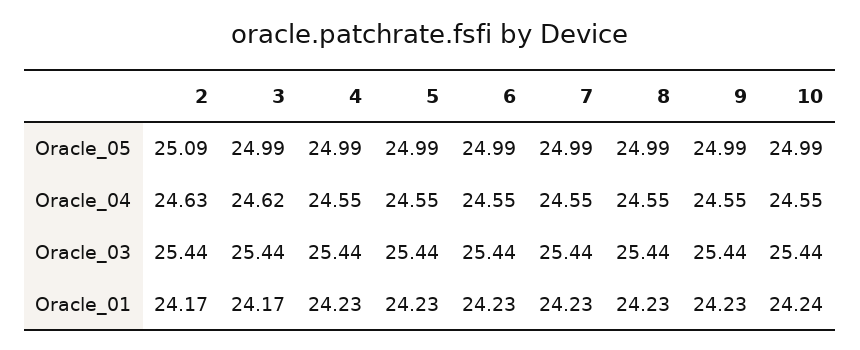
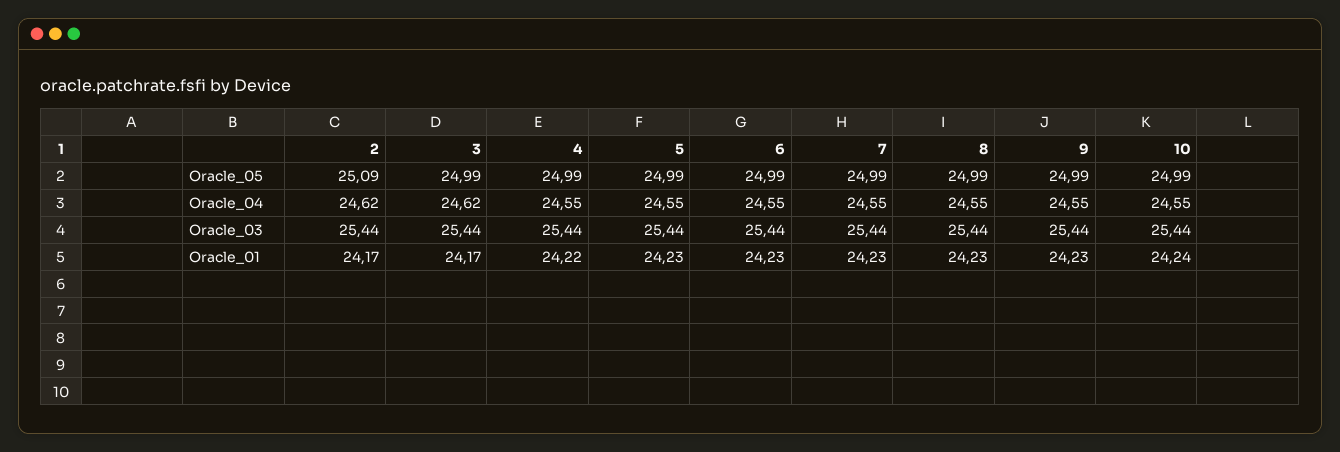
  {
    "2": {
      "Oracle_05": 25.09,
-     "Oracle_04": 24.63,
+     "Oracle_04": 24.62,
      "Oracle_03": 25.44,
      "Oracle_01": 24.17
    },
    "3": {
      "Oracle_05": 24.99,
      "Oracle_04": 24.62,
      "Oracle_03": 25.44,
      "Oracle_01": 24.17
    },
    "4": {
      "Oracle_05": 24.99,
      "Oracle_04": 24.55,
      "Oracle_03": 25.44,
-     "Oracle_01": 24.23
+     "Oracle_01": 24.22
    },
    "5": {
      "Oracle_05": 24.99,
      "Oracle_04": 24.55,
      "Oracle_03": 25.44,
      "Oracle_01": 24.23
    },
    "6": {
      "Oracle_05": 24.99,
      "Oracle_04": 24.55,
      "Oracle_03": 25.44,
      "Oracle_01": 24.23
    },
    "7": {
      "Oracle_05": 24.99,
      "Oracle_04": 24.55,
      "Oracle_03": 25.44,
      "Oracle_01": 24.23
    },
    "8": {
      "Oracle_05": 24.99,
      "Oracle_04": 24.55,
      "Oracle_03": 25.44,
      "Oracle_01": 24.23
    },
    "9": {
      "Oracle_05": 24.99,
      "Oracle_04": 24.55,
      "Oracle_03": 25.44,
      "Oracle_01": 24.23
    },
    "10": {
      "Oracle_05": 24.99,
      "Oracle_04": 24.55,
      "Oracle_03": 25.44,
      "Oracle_01": 24.24
    }
  }

